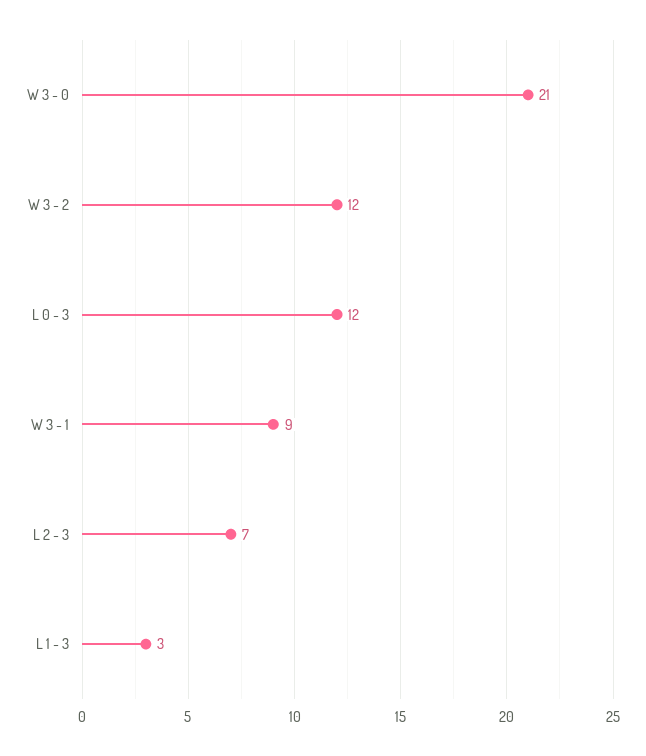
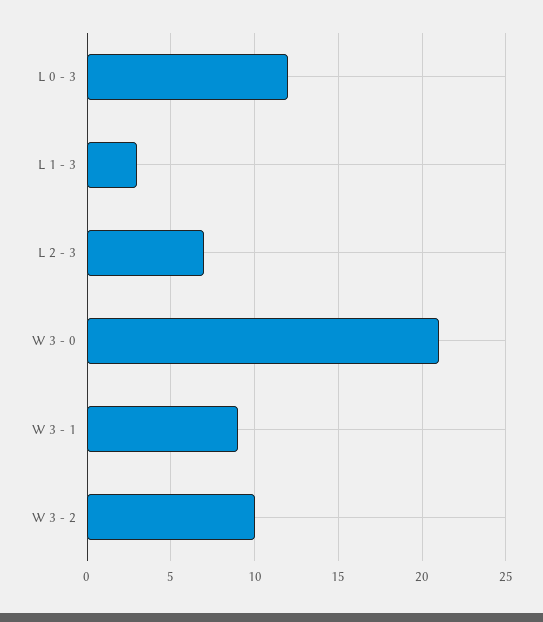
  {
    "W 3 - 0": 21,
-   "W 3 - 2": 12,
+   "W 3 - 2": 10,
    "L 0 - 3": 12,
    "W 3 - 1": 9,
    "L 2 - 3": 7,
    "L 1 - 3": 3
  }

